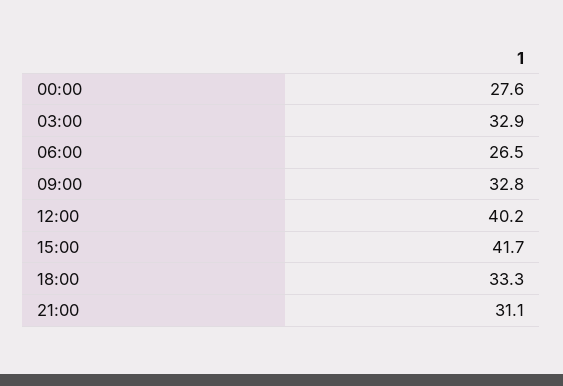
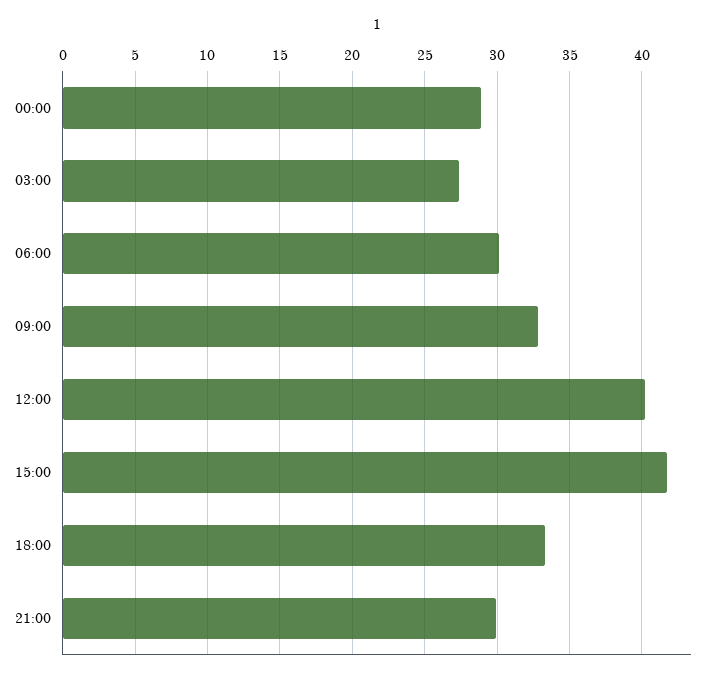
  {
-   "00:00": 27.6,
+   "00:00": 29,
-   "03:00": 32.9,
+   "03:00": 27.5,
-   "06:00": 26.5,
+   "06:00": 30,
    "09:00": 32.8,
    "12:00": 40.2,
    "15:00": 41.7,
    "18:00": 33.3,
-   "21:00": 31.1
+   "21:00": 30
  }

